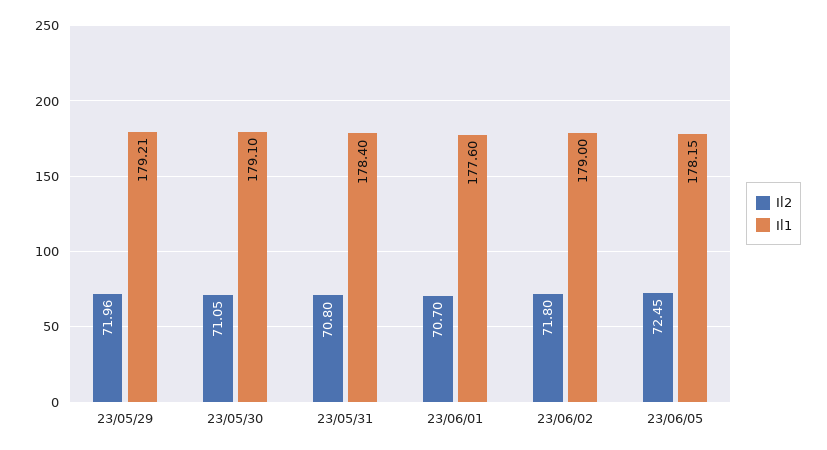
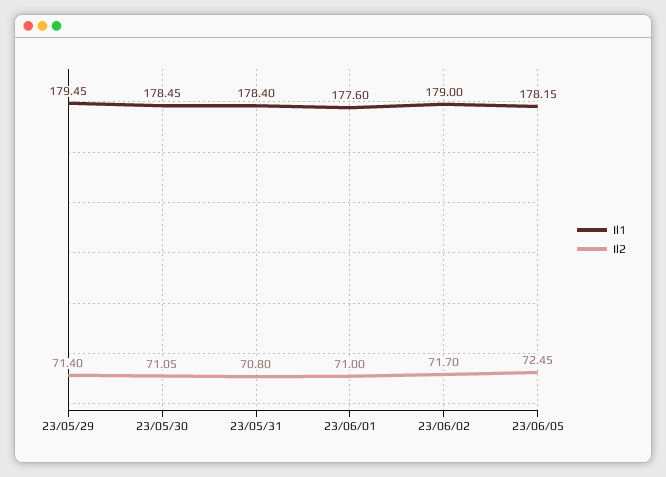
  {
    "Il2": {
-     "23/05/29": 71.96,
+     "23/05/29": 71.4,
      "23/05/30": 71.05,
      "23/05/31": 70.8,
-     "23/06/01": 70.7,
+     "23/06/01": 71,
-     "23/06/02": 71.8,
+     "23/06/02": 71.7,
      "23/06/05": 72.45
    },
    "Il1": {
-     "23/05/29": 179.21,
+     "23/05/29": 179.45,
-     "23/05/30": 179.1,
+     "23/05/30": 178.45,
      "23/05/31": 178.4,
      "23/06/01": 177.6,
      "23/06/02": 179,
      "23/06/05": 178.15
    }
  }

